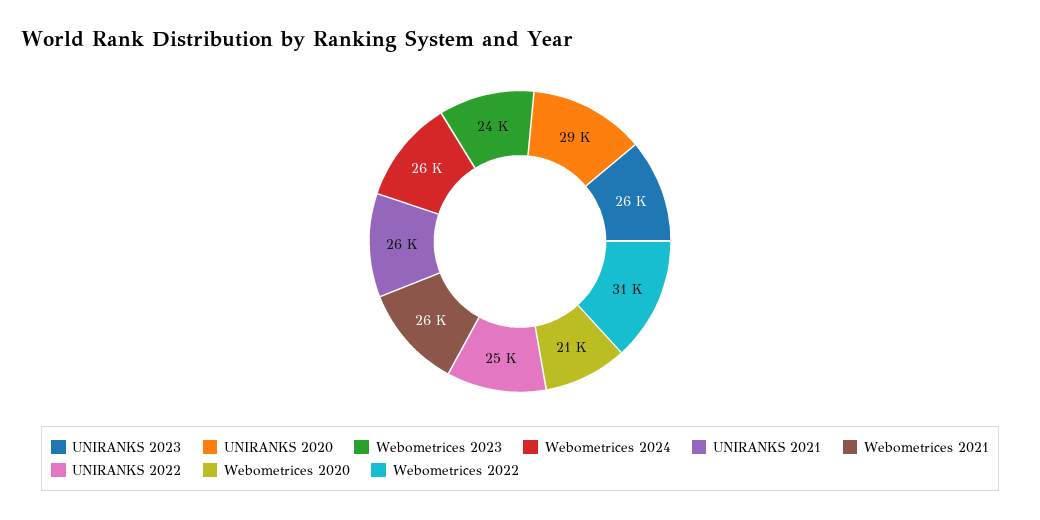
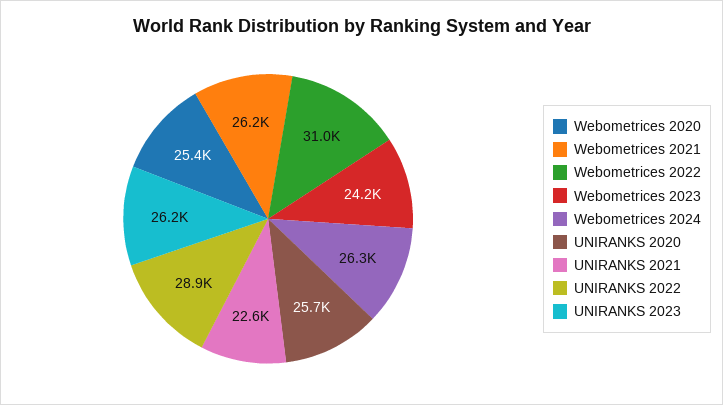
  {
    "UNIRANKS 2023": 26200,
-   "UNIRANKS 2020": 29000,
+   "UNIRANKS 2020": 25700,
    "Webometrices 2023": 24200,
    "Webometrices 2024": 26300,
-   "UNIRANKS 2021": 26000,
+   "UNIRANKS 2021": 22600,
    "Webometrices 2021": 26200,
-   "UNIRANKS 2022": 25000,
+   "UNIRANKS 2022": 28900,
-   "Webometrices 2020": 21000,
+   "Webometrices 2020": 25400,
    "Webometrices 2022": 31000
  }

